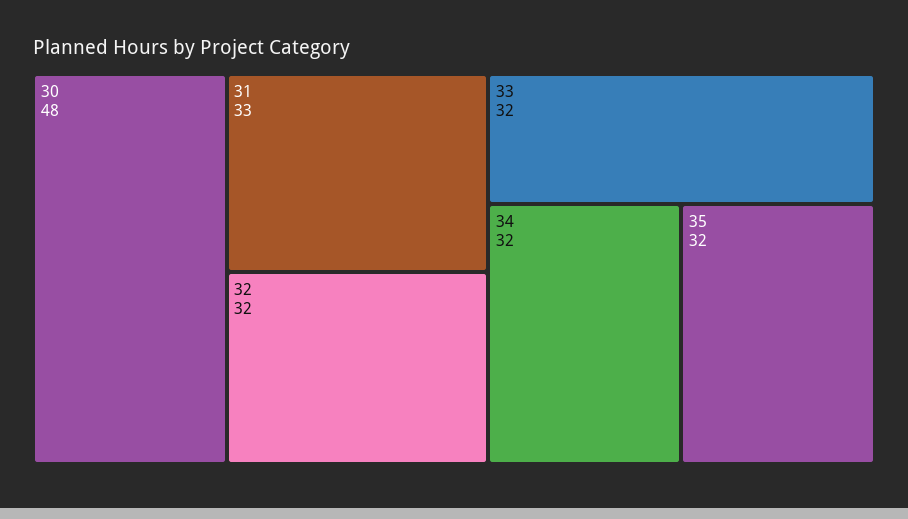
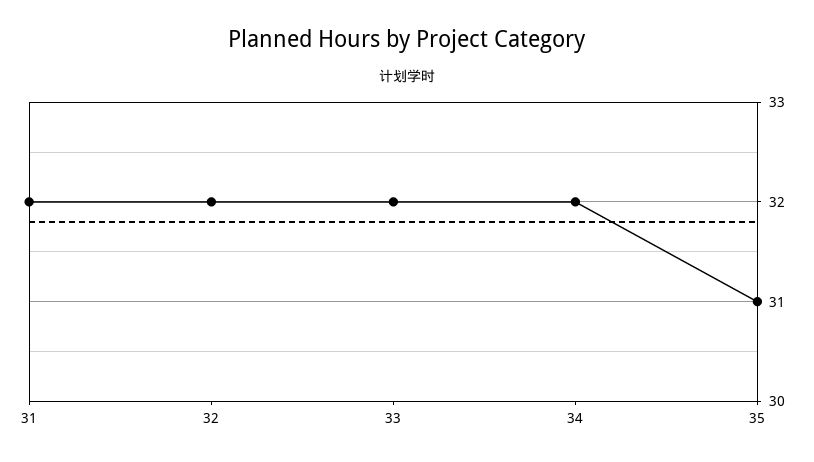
  {
-   "30": 48,
-   "31": 33,
+   "31": 32,
    "32": 32,
    "33": 32,
    "34": 32,
-   "35": 32
+   "35": 31
  }

